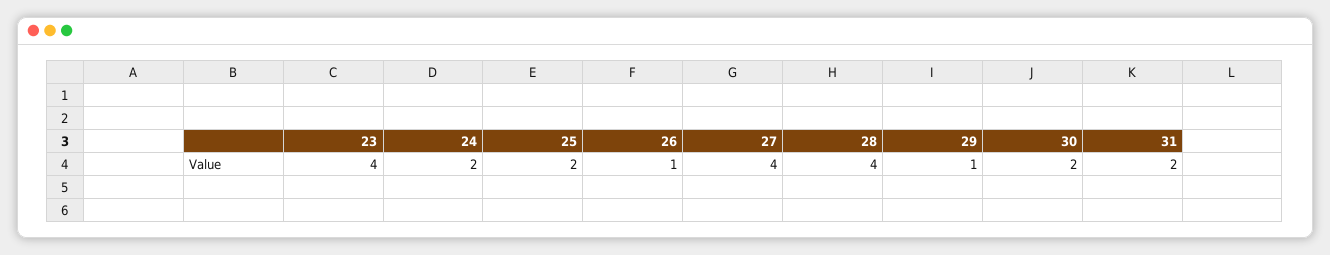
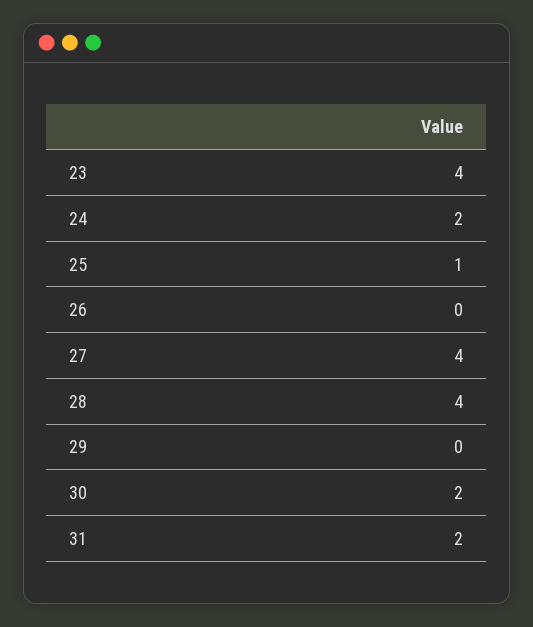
  {
    "23": 4,
    "24": 2,
-   "25": 2,
+   "25": 1,
-   "26": 1,
+   "26": 0,
    "27": 4,
    "28": 4,
-   "29": 1,
+   "29": 0,
    "30": 2,
    "31": 2
  }

